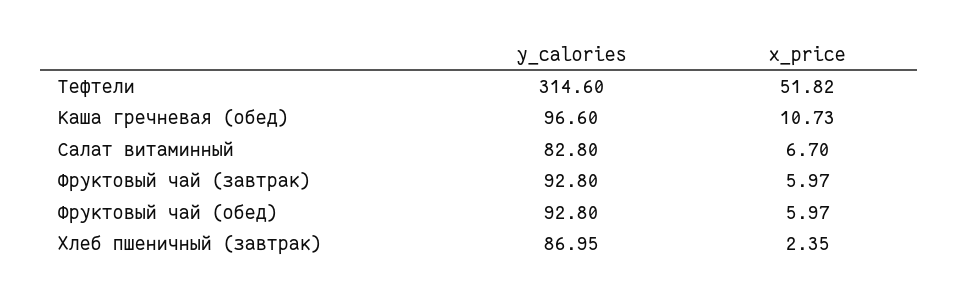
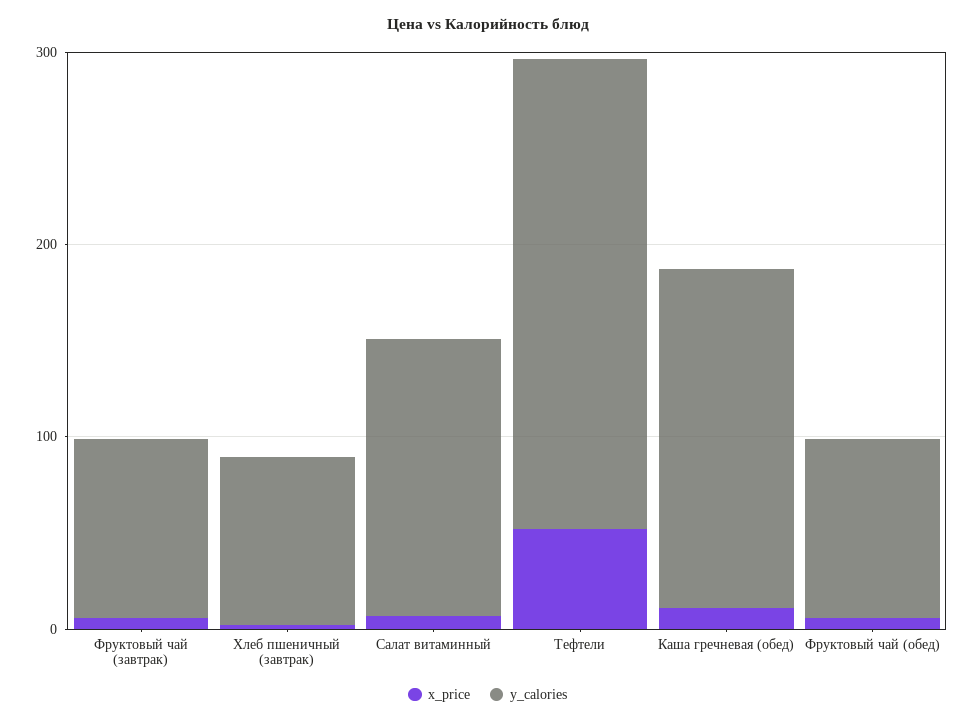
  {
    "y_calories": {
-     "Тефтели": 314.6,
+     "Тефтели": 240,
-     "Каша гречневая (обед)": 96.6,
+     "Каша гречневая (обед)": 180,
-     "Салат витаминный": 82.8,
+     "Салат витаминный": 140,
      "Фруктовый чай (завтрак)": 92.8,
      "Фруктовый чай (обед)": 92.8,
      "Хлеб пшеничный (завтрак)": 86.95
    },
    "x_price": {
      "Тефтели": 51.82,
      "Каша гречневая (обед)": 10.73,
      "Салат витаминный": 6.7,
      "Фруктовый чай (завтрак)": 5.97,
      "Фруктовый чай (обед)": 5.97,
      "Хлеб пшеничный (завтрак)": 2.35
    }
  }

